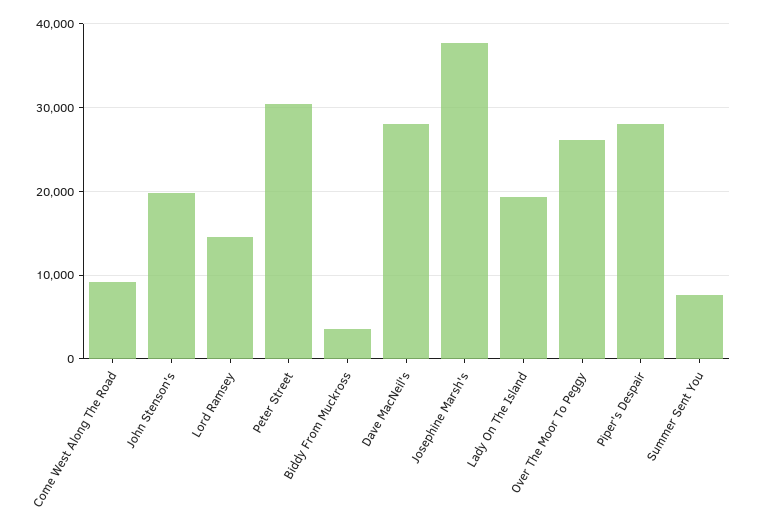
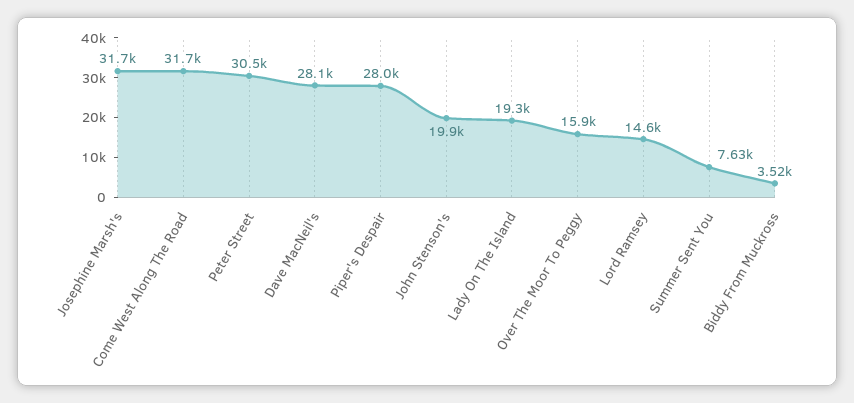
  {
-   "Come West Along The Road": 9000,
+   "Come West Along The Road": 31700,
    "John Stenson's": 19900,
    "Lord Ramsey": 14600,
    "Peter Street": 30500,
    "Biddy From Muckross": 3520,
    "Dave MacNeil's": 28100,
-   "Josephine Marsh's": 38000,
+   "Josephine Marsh's": 31700,
    "Lady On The Island": 19300,
-   "Over The Moor To Peggy": 26000,
+   "Over The Moor To Peggy": 15900,
    "Piper's Despair": 28000,
    "Summer Sent You": 7630
  }

